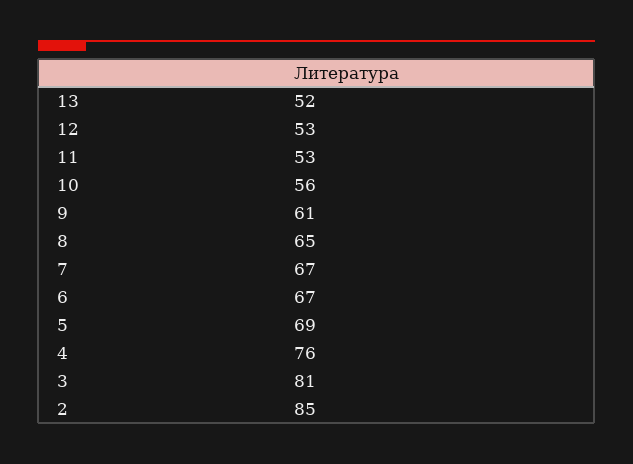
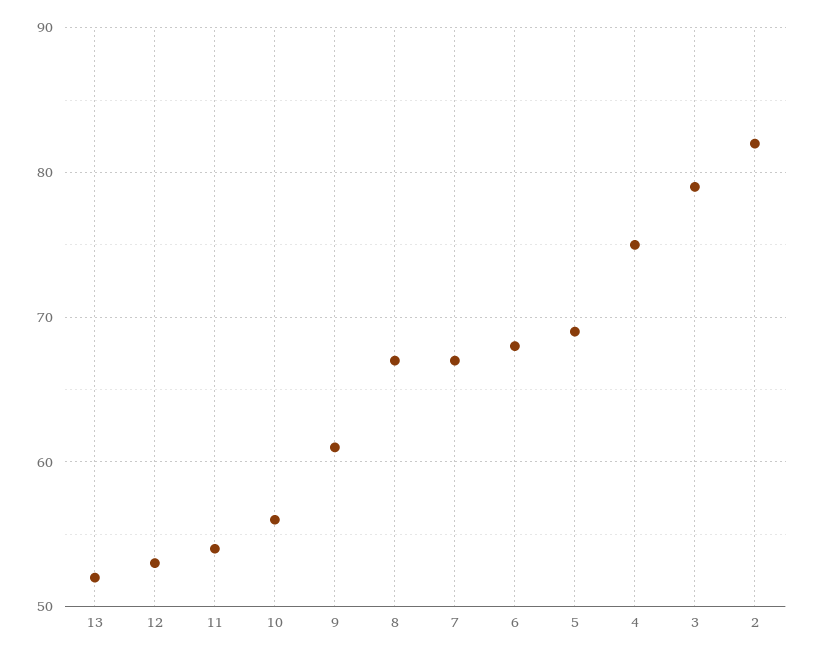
  {
    "13": 52,
    "12": 53,
-   "11": 53,
+   "11": 54,
    "10": 56,
    "9": 61,
-   "8": 65,
+   "8": 67,
    "7": 67,
-   "6": 67,
+   "6": 68,
    "5": 69,
-   "4": 76,
+   "4": 75,
-   "3": 81,
+   "3": 79,
-   "2": 85
+   "2": 82
  }

